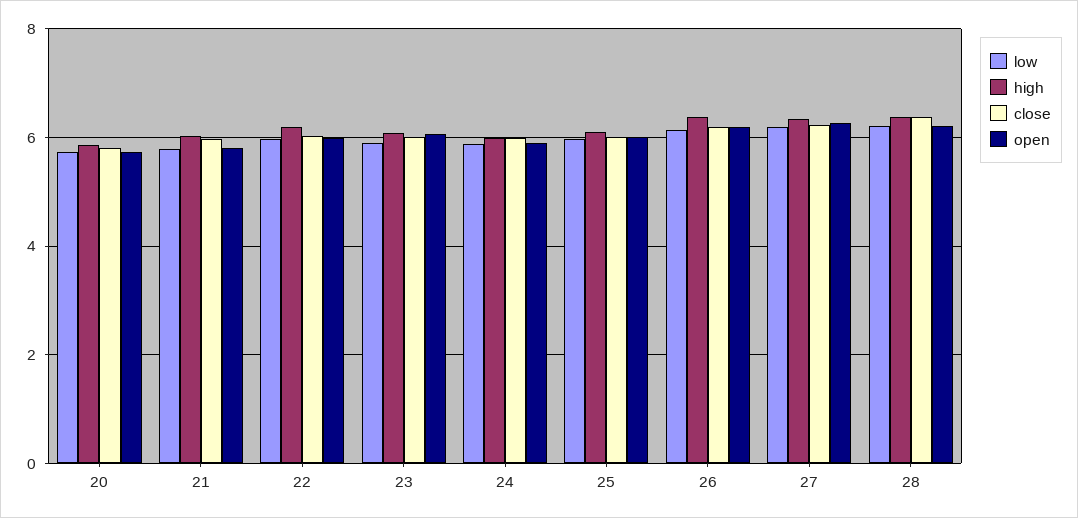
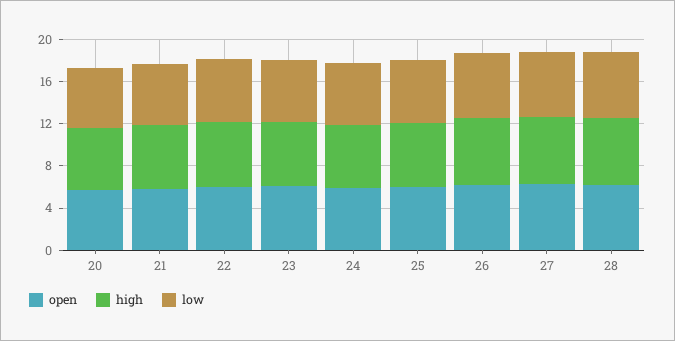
  {
    "low": {
      "20": 5.8,
      "21": 5.8,
      "22": 6,
      "23": 5.8,
      "24": 5.8,
      "25": 6,
      "26": 6.2,
      "27": 6.2,
      "28": 6.2
    },
    "high": {
      "20": 5.8,
      "21": 6,
      "22": 6.2,
      "23": 6,
      "24": 6,
      "25": 6,
      "26": 6.4,
      "27": 6.4,
      "28": 6.4
    },
-   "close": {
-     "20": 5.8,
-     "21": 6,
-     "22": 6,
-     "23": 6,
-     "24": 6,
-     "25": 6,
-     "26": 6.2,
-     "27": 6.2,
-     "28": 6.4
-   },
    "open": {
      "20": 5.8,
      "21": 5.8,
      "22": 6,
      "23": 6,
      "24": 5.8,
      "25": 6,
      "26": 6.2,
      "27": 6.2,
      "28": 6.2
    }
  }

